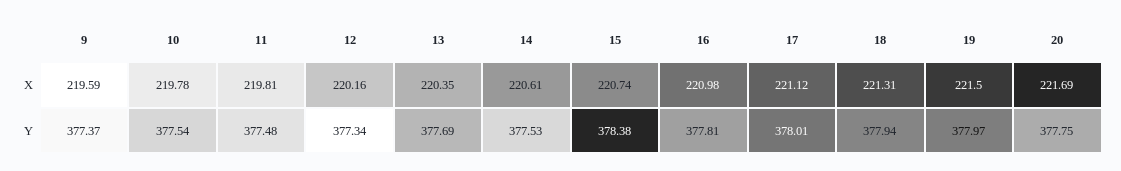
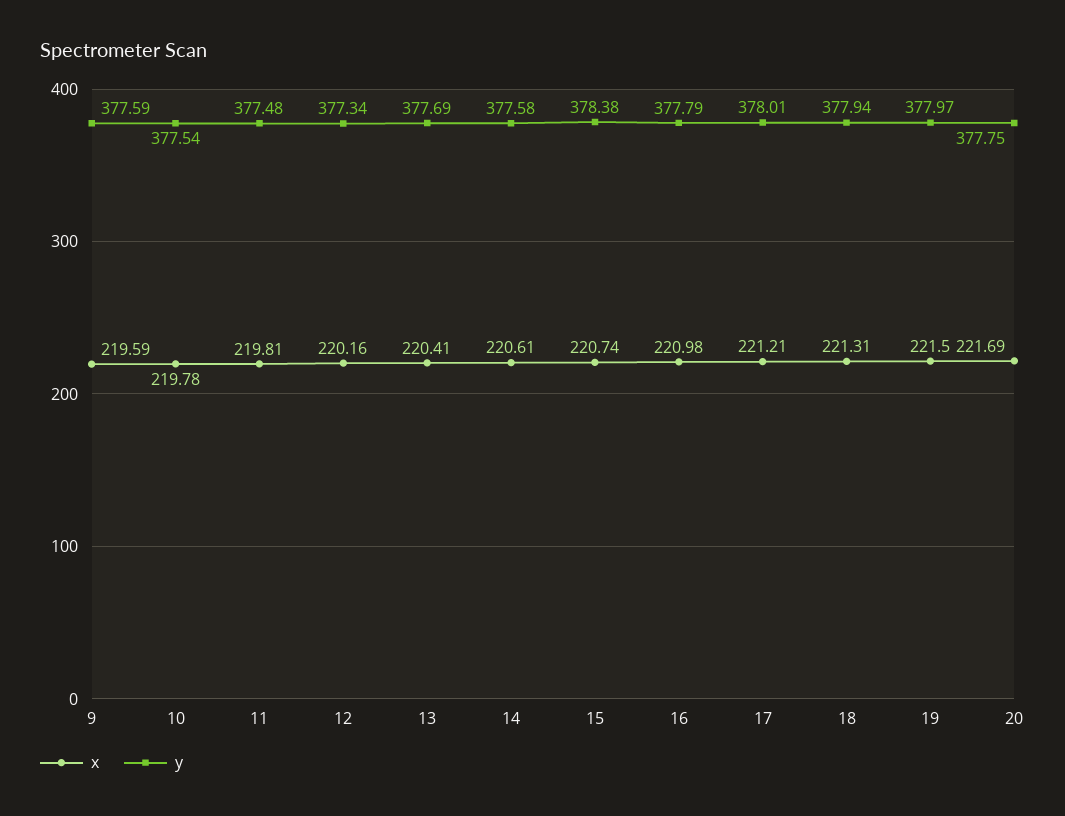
  {
    "X": {
      "9": 219.59,
      "10": 219.78,
      "11": 219.81,
      "12": 220.16,
-     "13": 220.35,
+     "13": 220.41,
      "14": 220.61,
      "15": 220.74,
      "16": 220.98,
-     "17": 221.12,
+     "17": 221.21,
      "18": 221.31,
      "19": 221.5,
      "20": 221.69
    },
    "Y": {
-     "9": 377.37,
+     "9": 377.59,
      "10": 377.54,
      "11": 377.48,
      "12": 377.34,
      "13": 377.69,
-     "14": 377.53,
+     "14": 377.58,
      "15": 378.38,
-     "16": 377.81,
+     "16": 377.79,
      "17": 378.01,
      "18": 377.94,
      "19": 377.97,
      "20": 377.75
    }
  }

